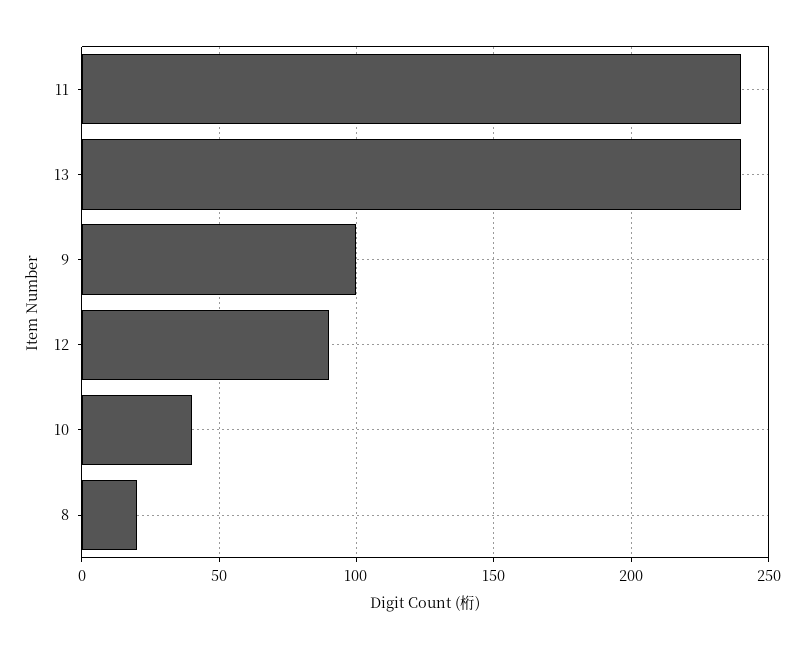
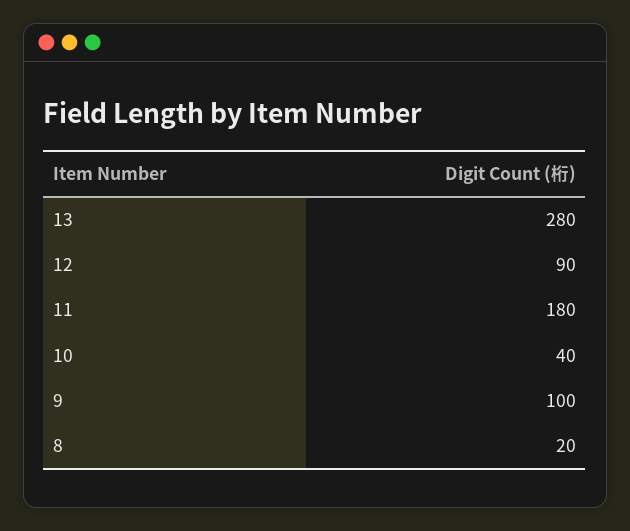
  {
-   "11": 240,
+   "11": 180,
-   "13": 240,
+   "13": 280,
    "9": 100,
    "12": 90,
    "10": 40,
    "8": 20
  }

